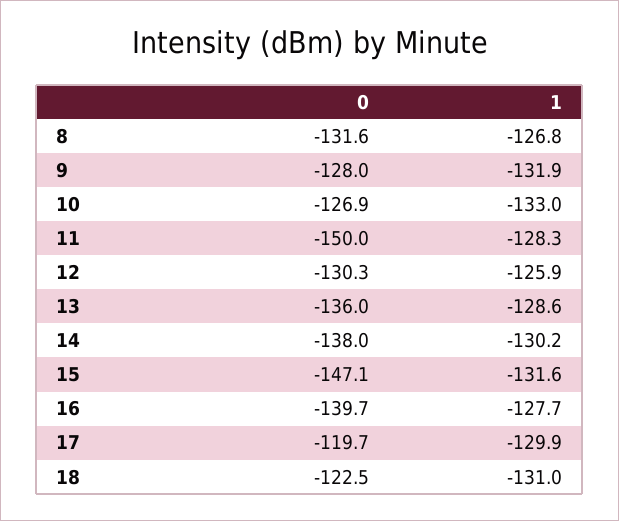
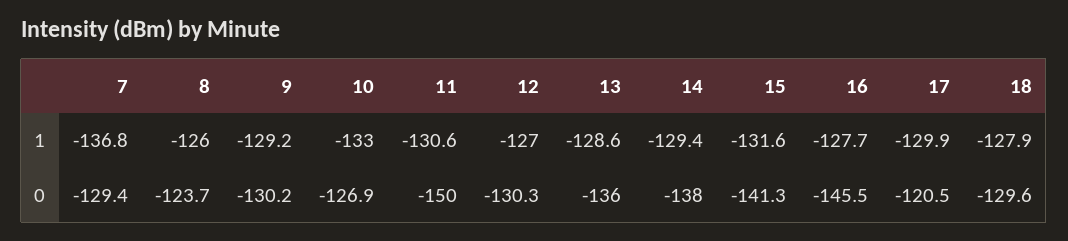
  {
    "0": {
-     "8": -131.6,
+     "8": -123.7,
-     "9": -128,
+     "9": -130.2,
      "10": -126.9,
      "11": -150,
      "12": -130.3,
      "13": -136,
      "14": -138,
-     "15": -147.1,
+     "15": -141.3,
-     "16": -139.7,
+     "16": -145.5,
-     "17": -119.7,
+     "17": -120.5,
-     "18": -122.5
+     "18": -129.6,
+     "7": -129.4
    },
    "1": {
-     "8": -126.8,
+     "8": -126,
-     "9": -131.9,
+     "9": -129.2,
      "10": -133,
-     "11": -128.3,
+     "11": -130.6,
-     "12": -125.9,
+     "12": -127,
      "13": -128.6,
-     "14": -130.2,
+     "14": -129.4,
      "15": -131.6,
      "16": -127.7,
      "17": -129.9,
-     "18": -131
+     "18": -127.9,
+     "7": -136.8
    }
  }

